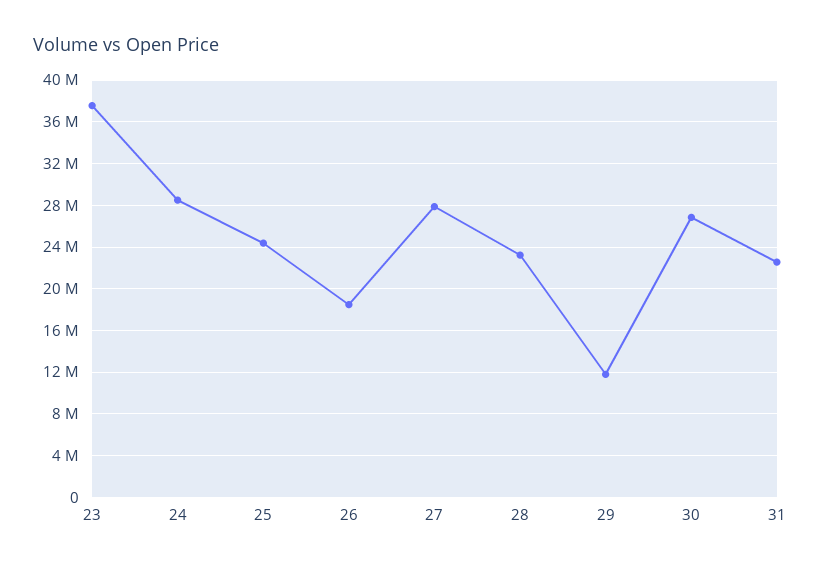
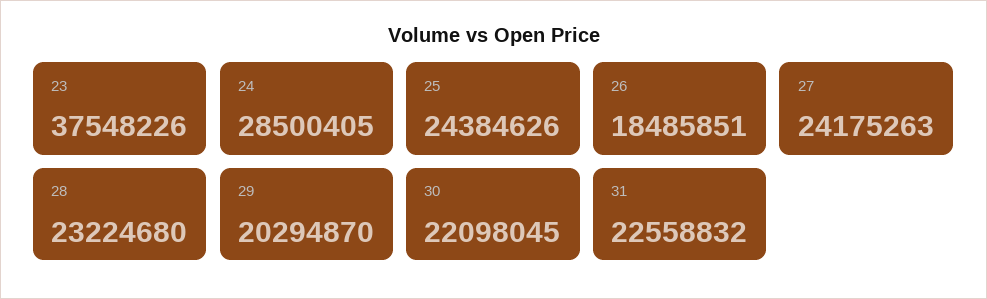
  {
    "23": 37548226,
    "24": 28500405,
    "25": 24384626,
    "26": 18485851,
-   "27": 28000000,
+   "27": 24175263,
    "28": 23224680,
-   "29": 12000000,
+   "29": 20294870,
-   "30": 27000000,
+   "30": 22098045,
    "31": 22558832
  }

